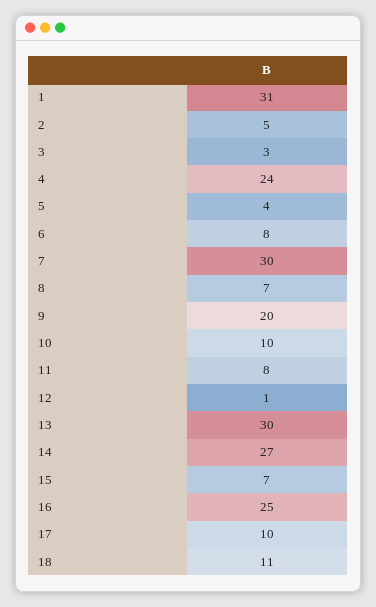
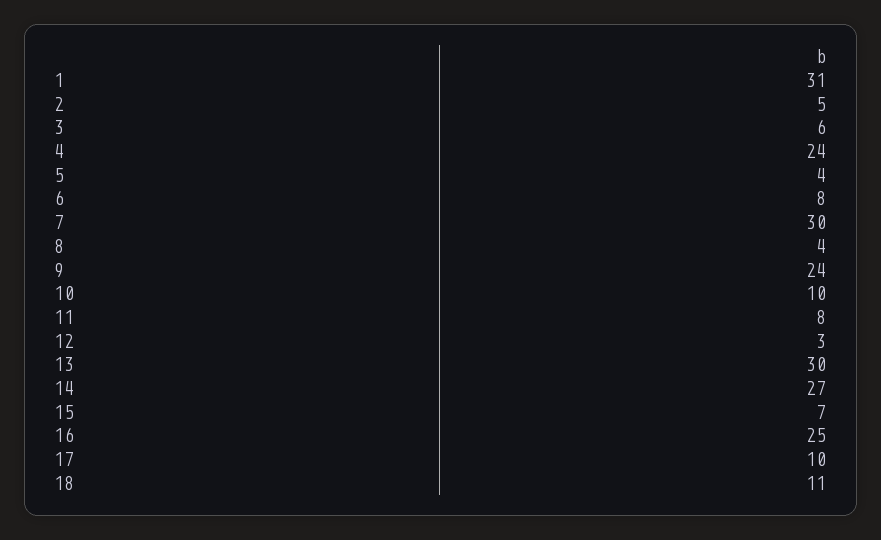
  {
    "1": 31,
    "2": 5,
-   "3": 3,
+   "3": 6,
    "4": 24,
    "5": 4,
    "6": 8,
    "7": 30,
-   "8": 7,
+   "8": 4,
-   "9": 20,
+   "9": 24,
    "10": 10,
    "11": 8,
-   "12": 1,
+   "12": 3,
    "13": 30,
    "14": 27,
    "15": 7,
    "16": 25,
    "17": 10,
    "18": 11
  }

